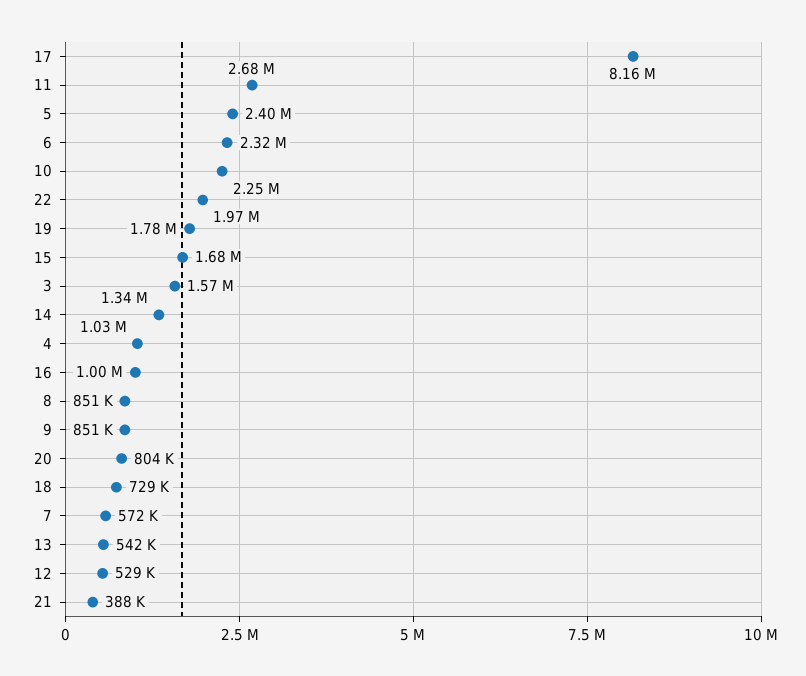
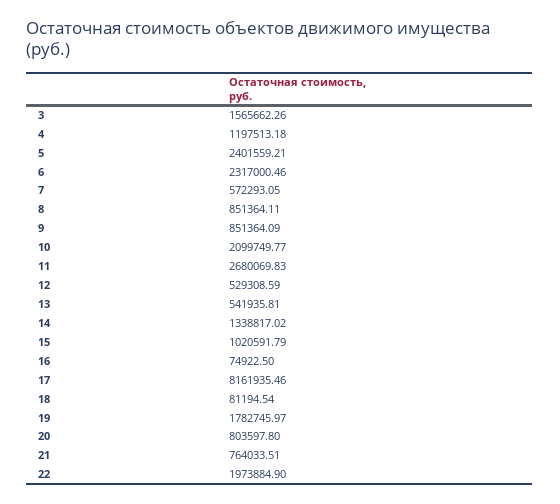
  {
    "17": 8161935.46,
    "11": 2680069.83,
    "5": 2401559.21,
    "6": 2317000.46,
-   "10": 2250000,
+   "10": 2099749.77,
    "22": 1973884.9,
    "19": 1782745.97,
-   "15": 1680000,
+   "15": 1020591.79,
    "3": 1565662.26,
    "14": 1338817.02,
-   "4": 1030000,
+   "4": 1197513.18,
-   "16": 1000000,
+   "16": 74922.5,
    "8": 851364.11,
    "9": 851364.09,
    "20": 803597.8,
-   "18": 729000,
+   "18": 81194.54,
    "7": 572293.05,
    "13": 541935.81,
    "12": 529308.59,
-   "21": 388000
+   "21": 764033.51
  }

